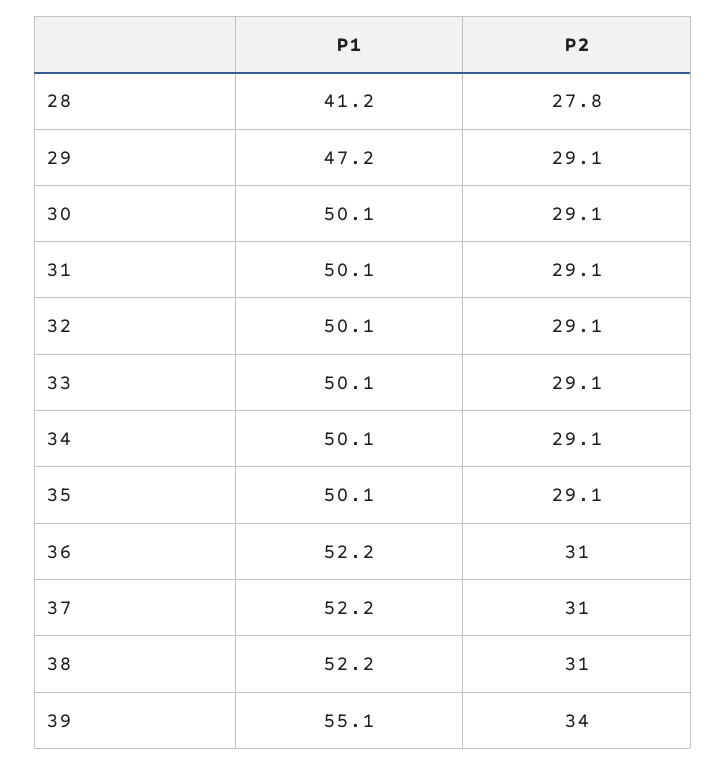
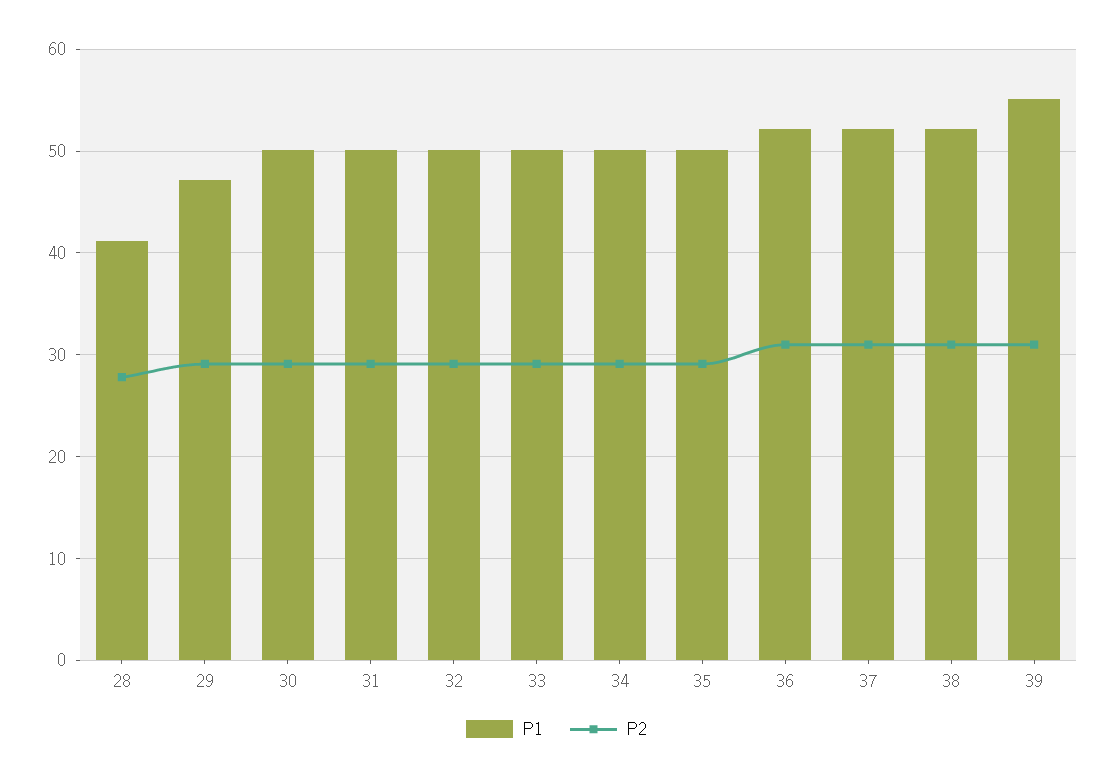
  {
    "P1": {
      "28": 41.2,
      "29": 47.2,
      "30": 50.1,
      "31": 50.1,
      "32": 50.1,
      "33": 50.1,
      "34": 50.1,
      "35": 50.1,
      "36": 52.2,
      "37": 52.2,
      "38": 52.2,
      "39": 55.1
    },
    "P2": {
      "28": 27.8,
      "29": 29.1,
      "30": 29.1,
      "31": 29.1,
      "32": 29.1,
      "33": 29.1,
      "34": 29.1,
      "35": 29.1,
      "36": 31,
      "37": 31,
      "38": 31,
-     "39": 34
+     "39": 31
    }
  }

